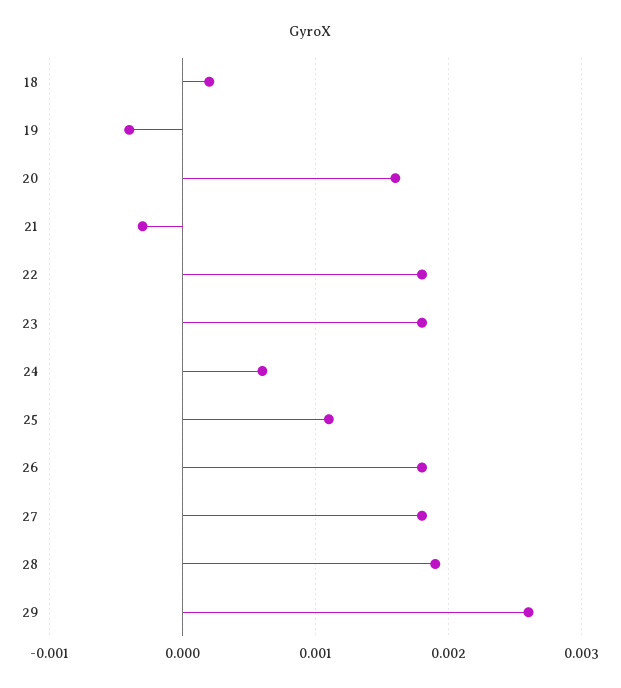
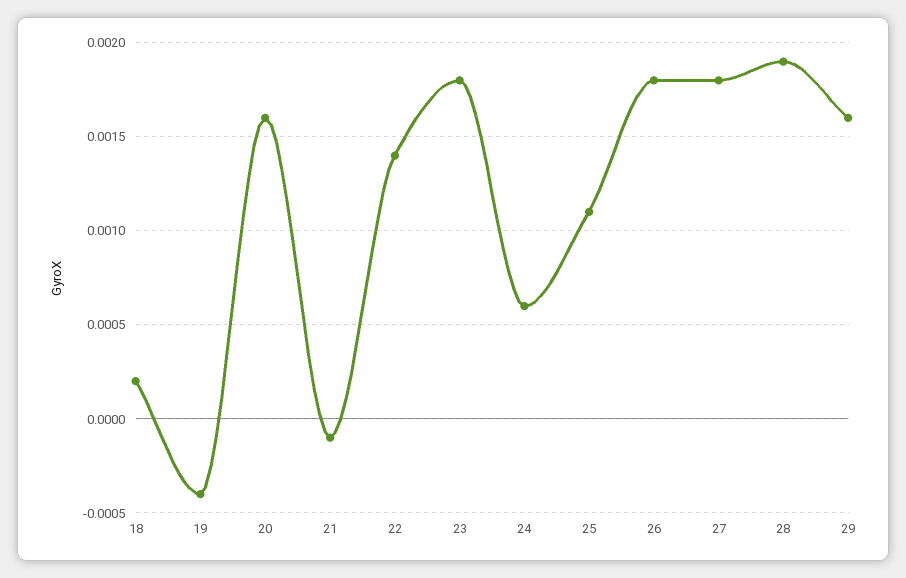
  {
    "18": 0.0002,
    "19": -0.0004,
    "20": 0.0016,
-   "21": -0.0003,
+   "21": -0.0001,
-   "22": 0.0018,
+   "22": 0.0014,
    "23": 0.0018,
    "24": 0.0006,
    "25": 0.0011,
    "26": 0.0018,
    "27": 0.0018,
    "28": 0.0019,
-   "29": 0.0026
+   "29": 0.0016
  }

